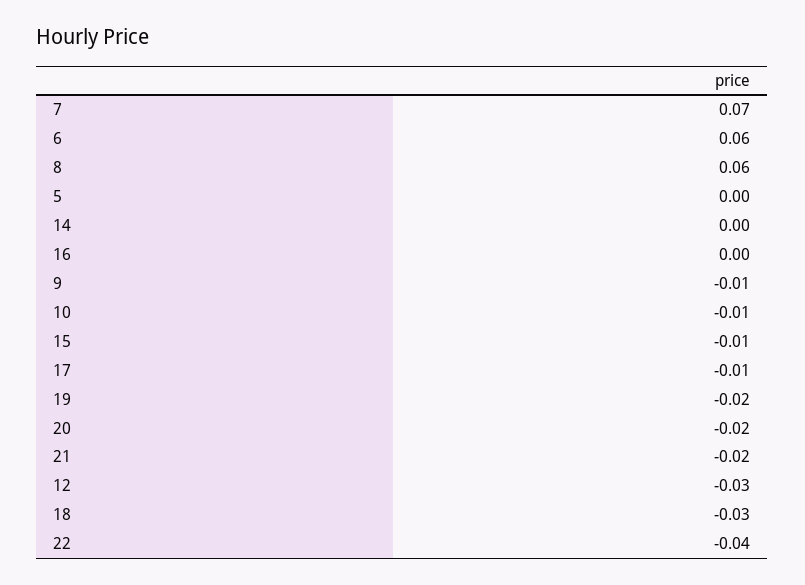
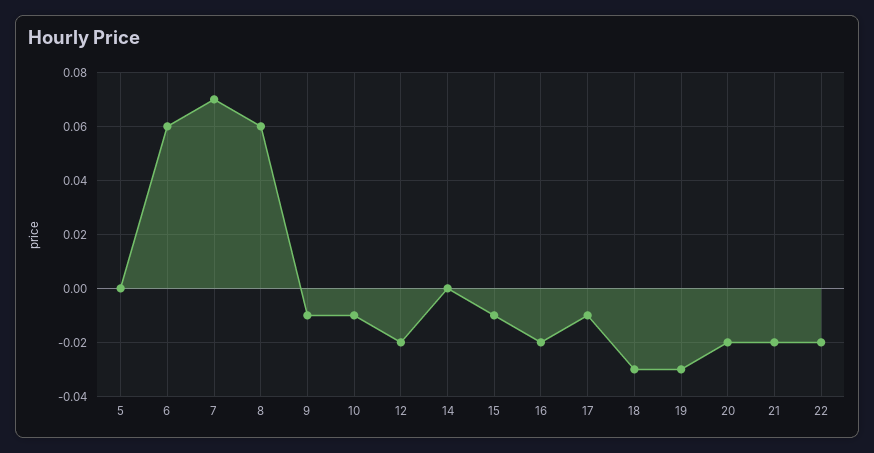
  {
    "7": 0.07,
    "6": 0.06,
    "8": 0.06,
    "5": 0,
    "14": 0,
-   "16": 0,
+   "16": -0.02,
    "9": -0.01,
    "10": -0.01,
    "15": -0.01,
    "17": -0.01,
-   "19": -0.02,
+   "19": -0.03,
    "20": -0.02,
    "21": -0.02,
-   "12": -0.03,
+   "12": -0.02,
    "18": -0.03,
-   "22": -0.04
+   "22": -0.02
  }

